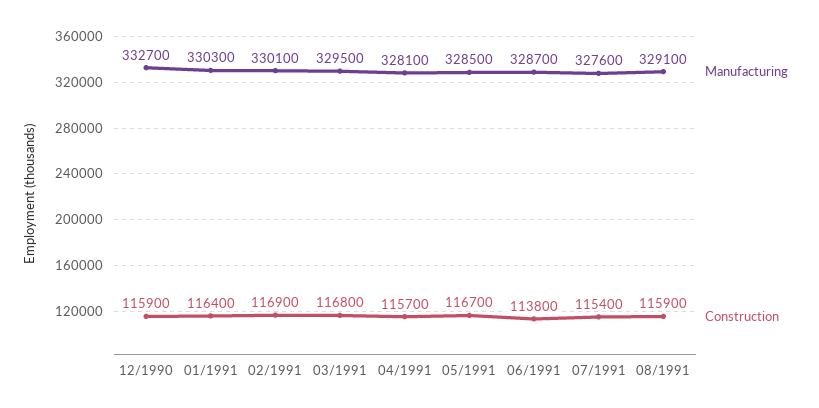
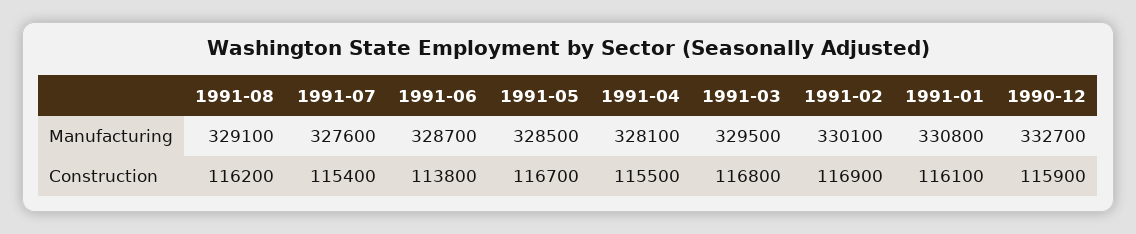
  {
    "Manufacturing": {
      "12/1990": 332700,
-     "01/1991": 330300,
+     "01/1991": 330800,
      "02/1991": 330100,
      "03/1991": 329500,
      "04/1991": 328100,
      "05/1991": 328500,
      "06/1991": 328700,
      "07/1991": 327600,
      "08/1991": 329100
    },
    "Construction": {
      "12/1990": 115900,
-     "01/1991": 116400,
+     "01/1991": 116100,
      "02/1991": 116900,
      "03/1991": 116800,
-     "04/1991": 115700,
+     "04/1991": 115500,
      "05/1991": 116700,
      "06/1991": 113800,
      "07/1991": 115400,
-     "08/1991": 115900
+     "08/1991": 116200
    }
  }

